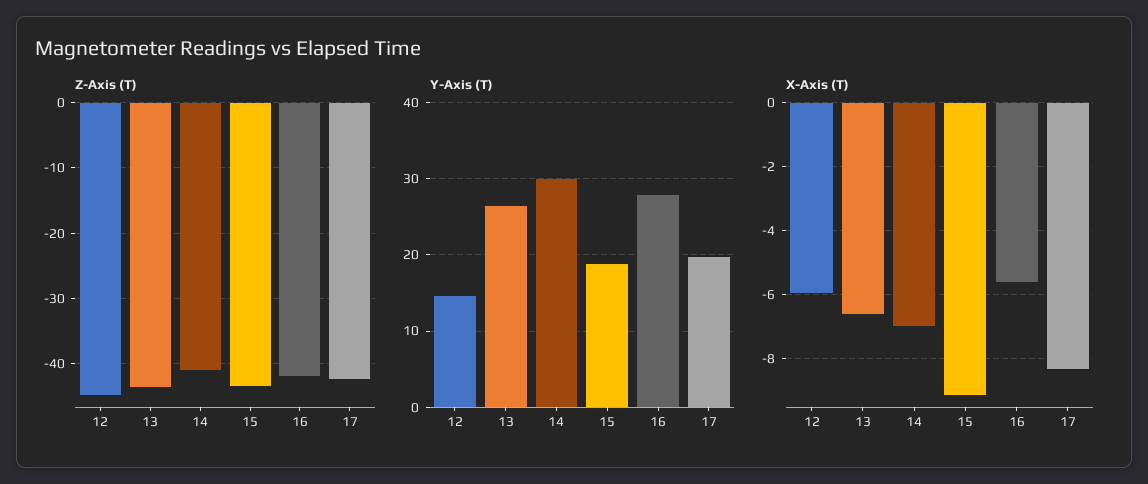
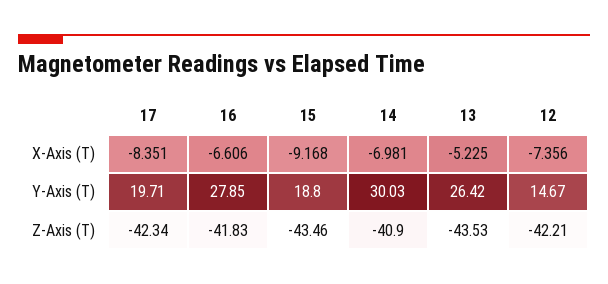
  {
    "Z-Axis (T)": {
-     "12": -45,
+     "12": -42.21,
      "13": -43.53,
      "14": -40.9,
      "15": -43.46,
      "16": -41.83,
      "17": -42.34
    },
    "Y-Axis (T)": {
      "12": 14.67,
      "13": 26.42,
      "14": 30.03,
      "15": 18.8,
      "16": 27.85,
      "17": 19.71
    },
    "X-Axis (T)": {
-     "12": -6,
+     "12": -7.356,
-     "13": -6.6,
+     "13": -5.225,
      "14": -6.981,
      "15": -9.168,
-     "16": -5.6,
+     "16": -6.606,
      "17": -8.351
    }
  }

